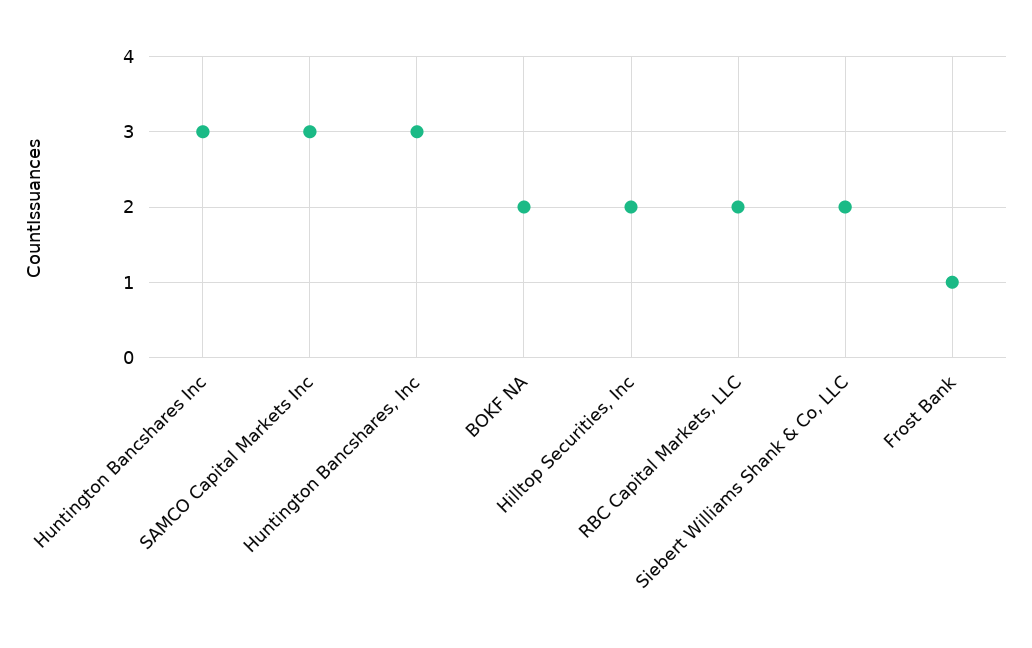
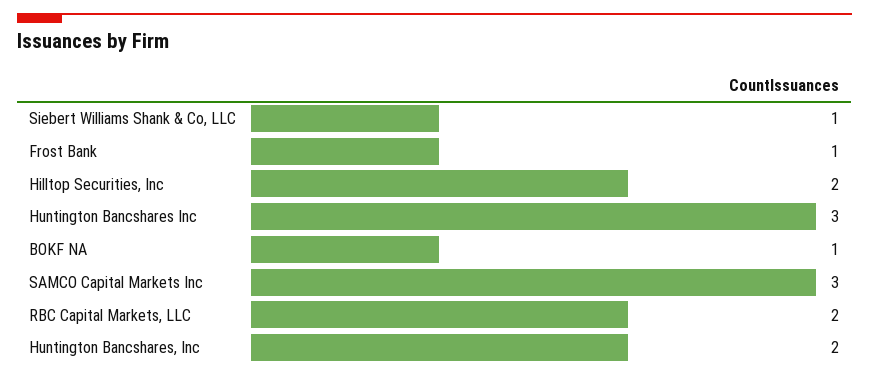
  {
    "Huntington Bancshares Inc": 3,
    "SAMCO Capital Markets Inc": 3,
-   "Huntington Bancshares, Inc": 3,
+   "Huntington Bancshares, Inc": 2,
-   "BOKF NA": 2,
+   "BOKF NA": 1,
    "Hilltop Securities, Inc": 2,
    "RBC Capital Markets, LLC": 2,
-   "Siebert Williams Shank & Co, LLC": 2,
+   "Siebert Williams Shank & Co, LLC": 1,
    "Frost Bank": 1
  }

